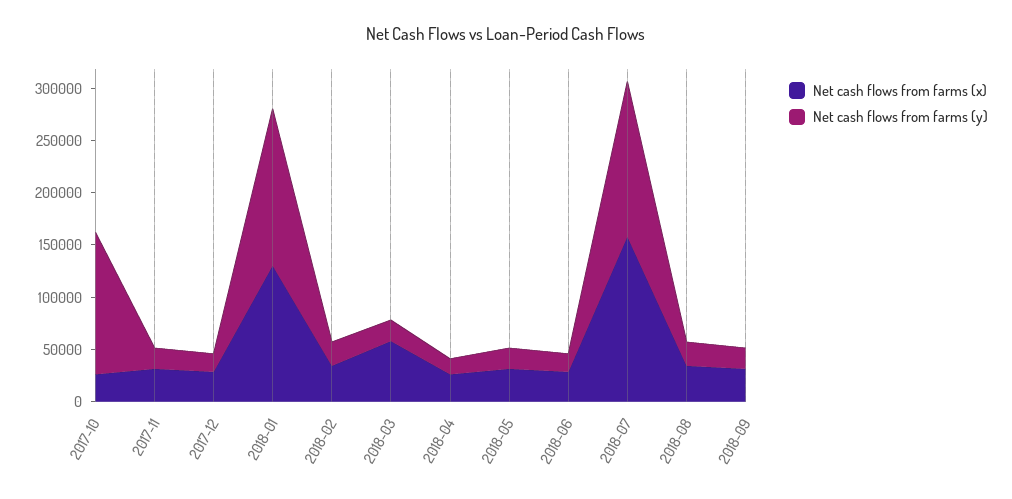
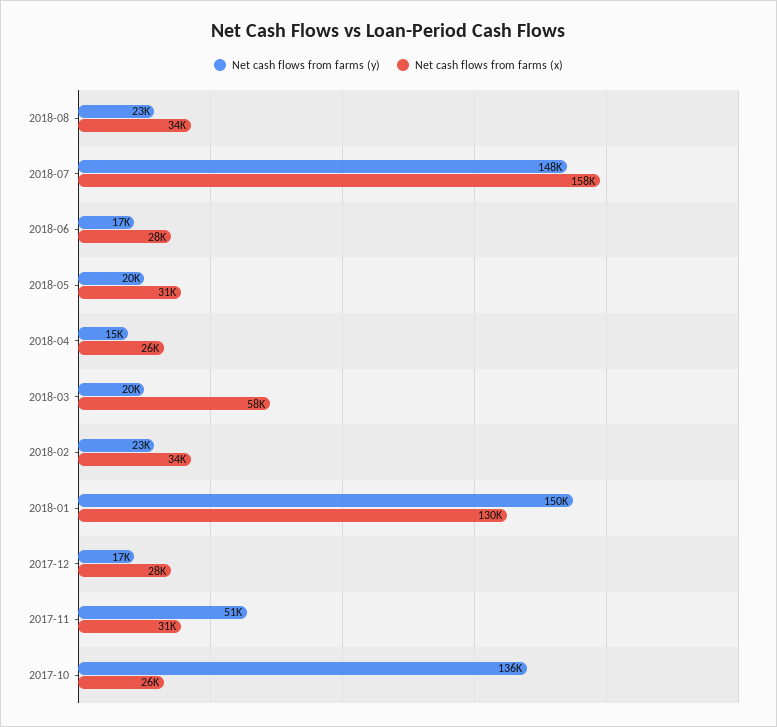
  {
    "Net cash flows from farms (x)": {
      "2017-10": 26000,
      "2017-11": 31000,
      "2017-12": 28000,
      "2018-01": 130000,
      "2018-02": 34000,
      "2018-03": 58000,
      "2018-04": 26000,
      "2018-05": 31000,
      "2018-06": 28000,
      "2018-07": 158000,
-     "2018-08": 34000,
+     "2018-08": 34000
-     "2018-09": 30000
    },
    "Net cash flows from farms (y)": {
      "2017-10": 136000,
-     "2017-11": 20000,
+     "2017-11": 51000,
      "2017-12": 17000,
      "2018-01": 150000,
      "2018-02": 23000,
      "2018-03": 20000,
      "2018-04": 15000,
      "2018-05": 20000,
      "2018-06": 17000,
      "2018-07": 148000,
-     "2018-08": 23000,
+     "2018-08": 23000
-     "2018-09": 20000
    }
  }

